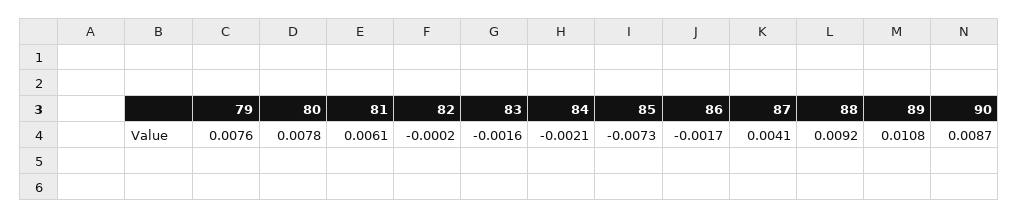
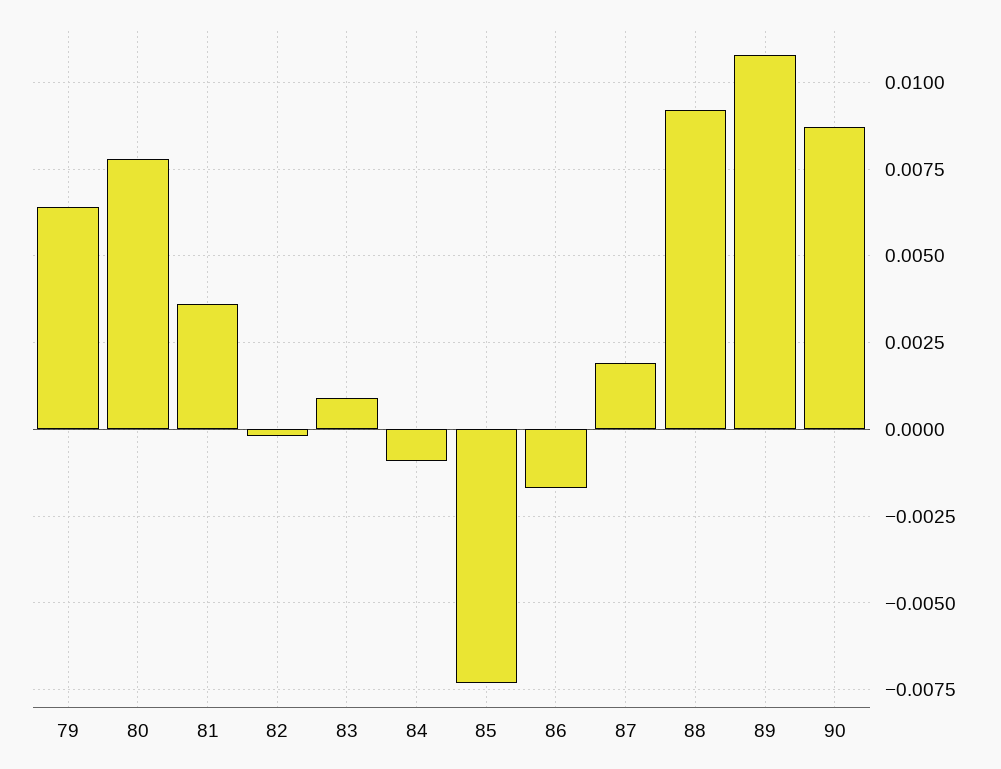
  {
-   "79": 0.0076,
+   "79": 0.0065,
    "80": 0.0078,
-   "81": 0.0061,
+   "81": 0.0035,
    "82": -0.0002,
-   "83": -0.0016,
+   "83": 0.001,
-   "84": -0.0021,
+   "84": -0.001,
    "85": -0.0073,
    "86": -0.0017,
-   "87": 0.0041,
+   "87": 0.002,
    "88": 0.0092,
    "89": 0.0108,
    "90": 0.0087
  }

